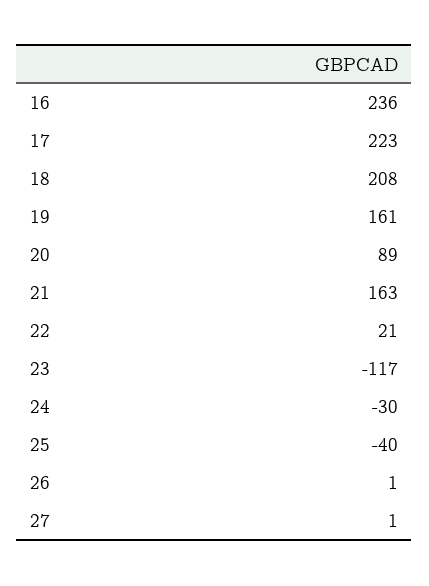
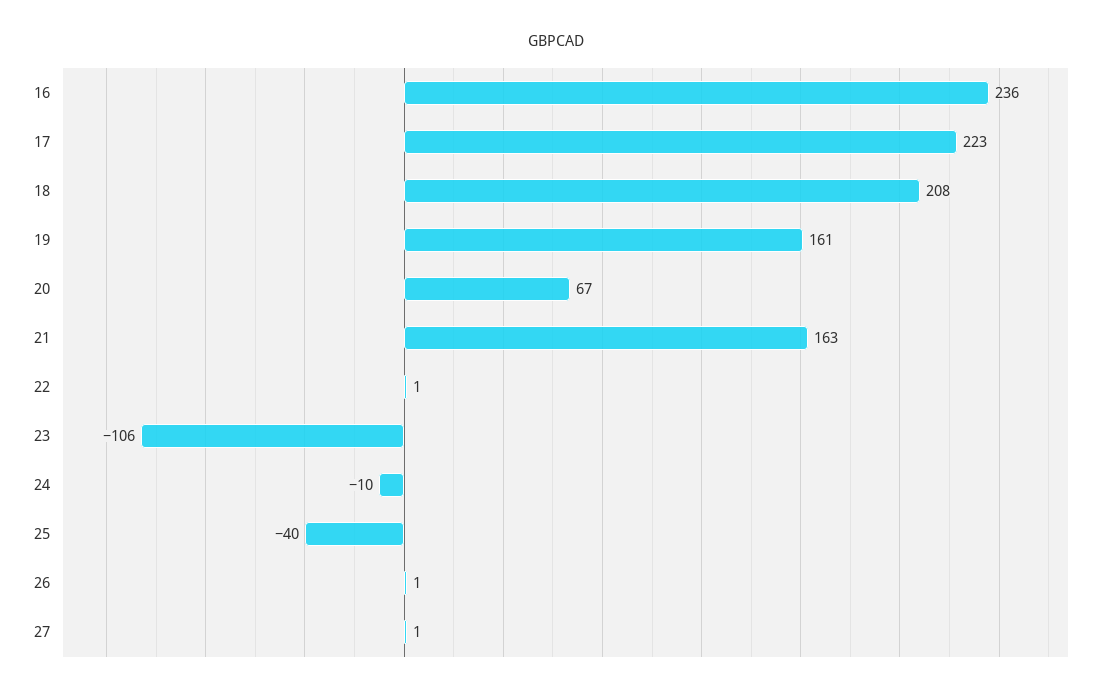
  {
    "16": 236,
    "17": 223,
    "18": 208,
    "19": 161,
-   "20": 89,
+   "20": 67,
    "21": 163,
-   "22": 21,
+   "22": 1,
-   "23": -117,
+   "23": -106,
-   "24": -30,
+   "24": -10,
    "25": -40,
    "26": 1,
    "27": 1
  }

